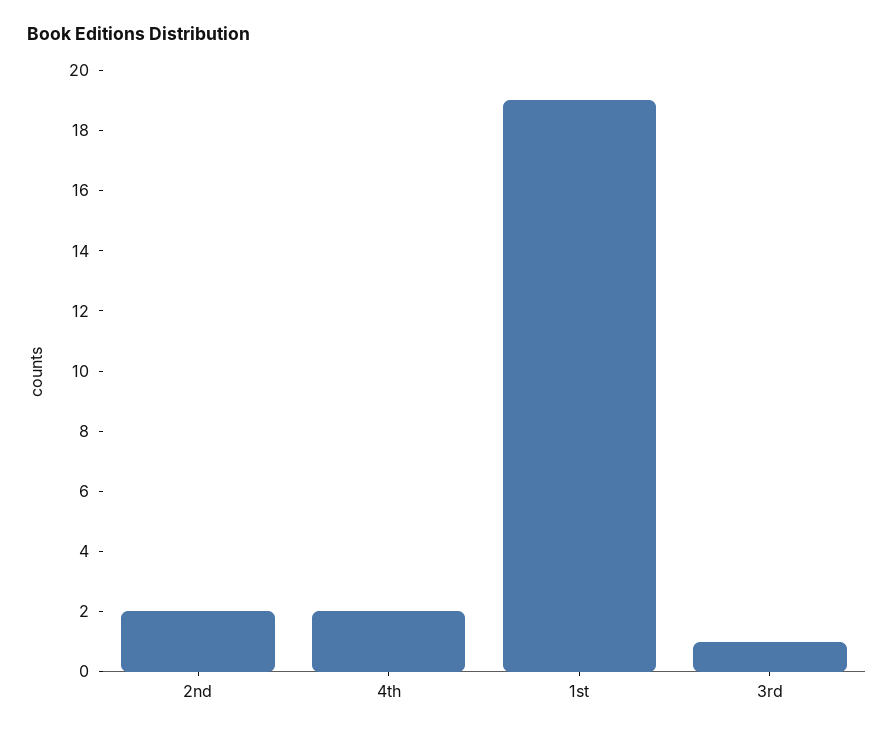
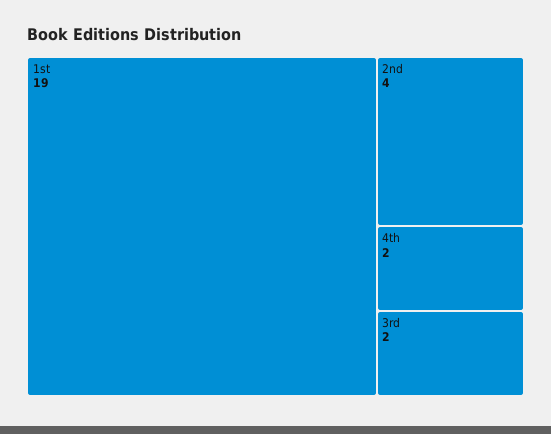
  {
-   "2nd": 2,
+   "2nd": 4,
    "4th": 2,
    "1st": 19,
-   "3rd": 1
+   "3rd": 2
  }

